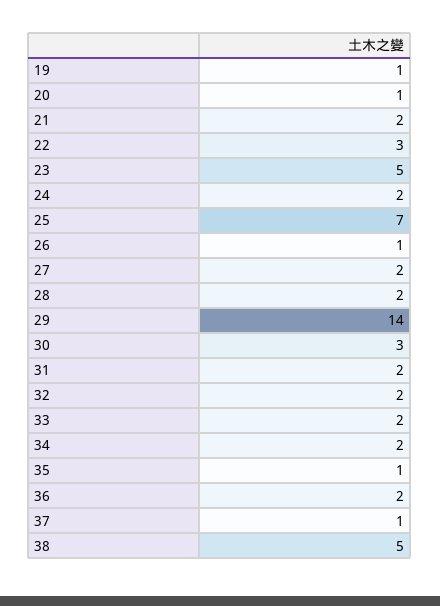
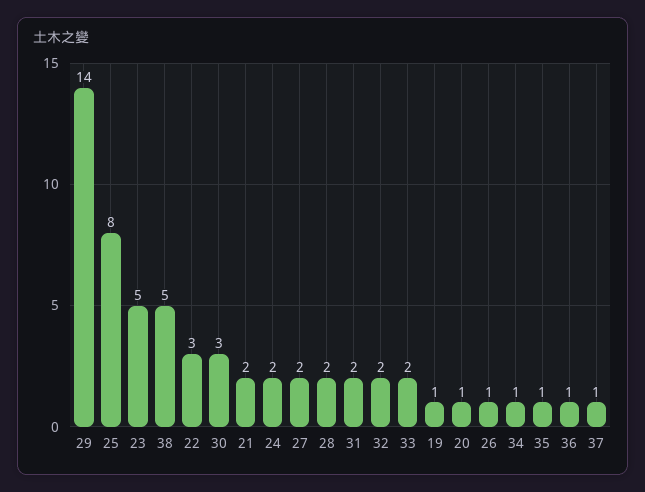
  {
    "19": 1,
    "20": 1,
    "21": 2,
    "22": 3,
    "23": 5,
    "24": 2,
-   "25": 7,
+   "25": 8,
    "26": 1,
    "27": 2,
    "28": 2,
    "29": 14,
    "30": 3,
    "31": 2,
    "32": 2,
    "33": 2,
-   "34": 2,
+   "34": 1,
    "35": 1,
-   "36": 2,
+   "36": 1,
    "37": 1,
    "38": 5
  }

